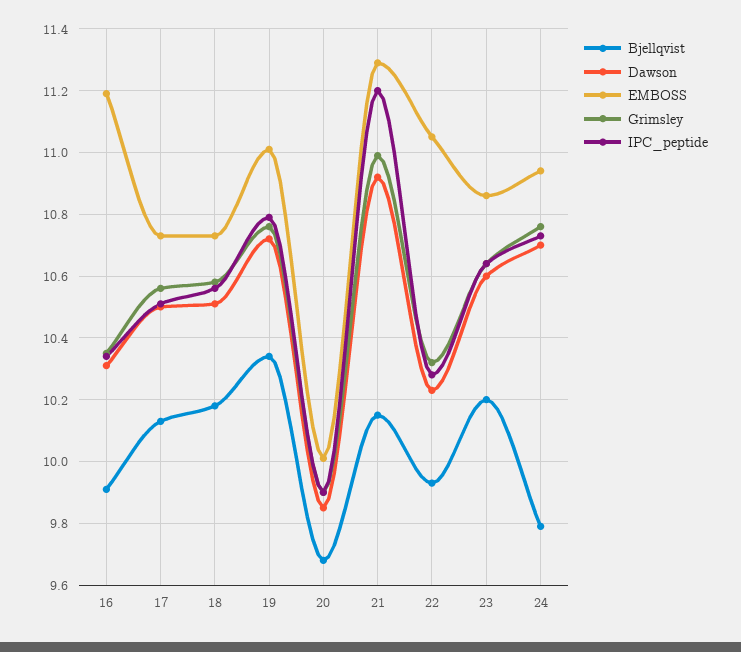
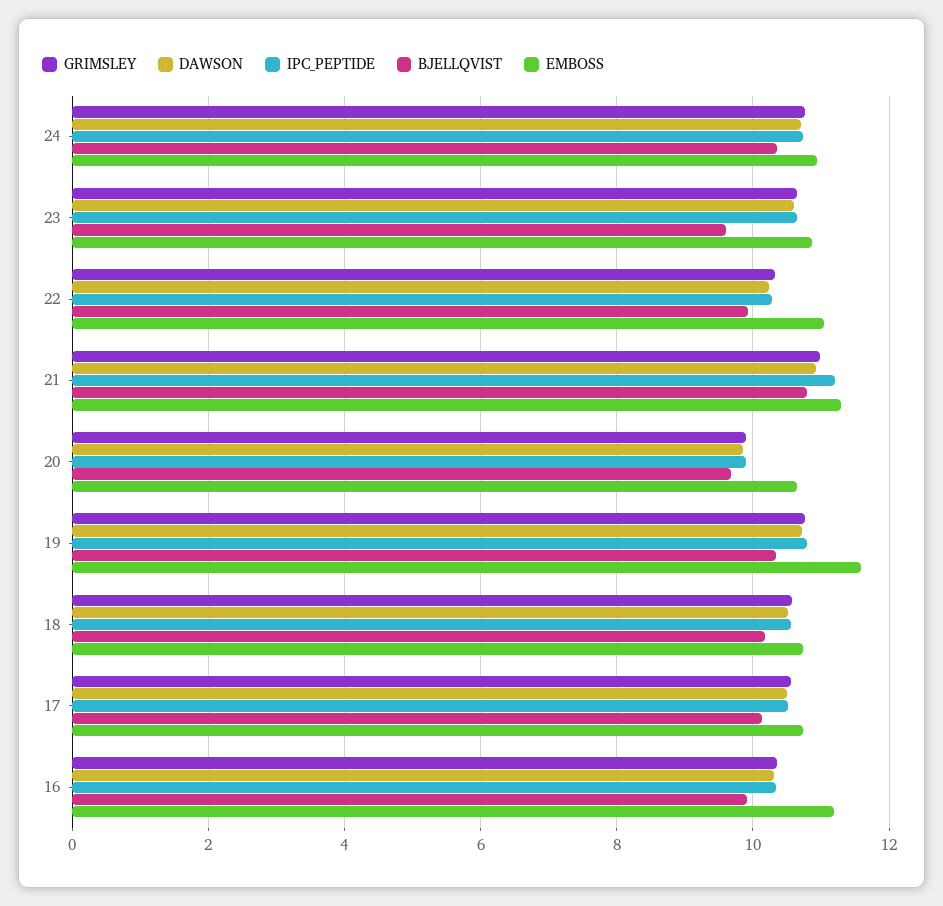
  {
    "Bjellqvist": {
      "16": 9.9,
      "17": 10.15,
      "18": 10.2,
      "19": 10.35,
      "20": 9.7,
-     "21": 10.15,
+     "21": 10.8,
      "22": 9.95,
-     "23": 10.2,
+     "23": 9.6,
-     "24": 9.8
+     "24": 10.4
    },
    "Dawson": {
      "16": 10.3,
      "17": 10.5,
      "18": 10.5,
      "19": 10.7,
      "20": 9.85,
      "21": 10.9,
      "22": 10.25,
      "23": 10.6,
      "24": 10.7
    },
    "EMBOSS": {
      "16": 11.2,
      "17": 10.75,
      "18": 10.75,
-     "19": 11,
+     "19": 11.6,
-     "20": 10,
+     "20": 10.6,
      "21": 11.3,
      "22": 11.05,
      "23": 10.85,
      "24": 10.95
    },
    "Grimsley": {
      "16": 10.35,
      "17": 10.55,
      "18": 10.6,
      "19": 10.75,
      "20": 9.9,
      "21": 11,
      "22": 10.3,
      "23": 10.65,
      "24": 10.75
    },
    "IPC_peptide": {
      "16": 10.35,
      "17": 10.5,
      "18": 10.55,
      "19": 10.8,
      "20": 9.9,
      "21": 11.2,
      "22": 10.3,
      "23": 10.65,
      "24": 10.75
    }
  }

